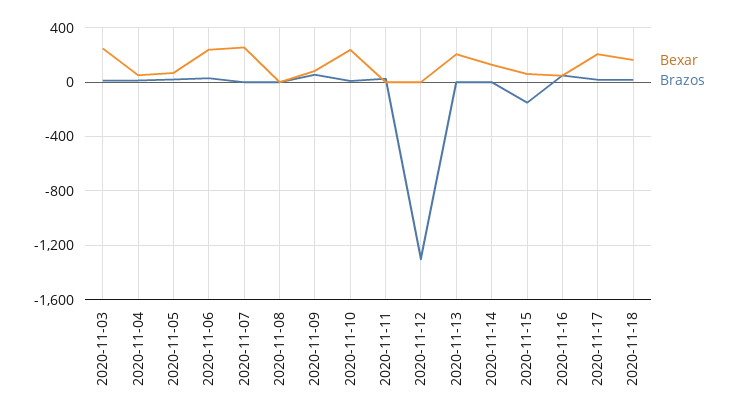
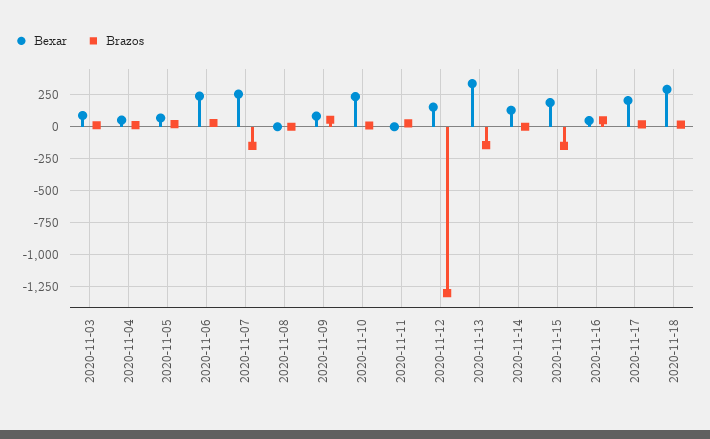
  {
    "Bexar": {
-     "2020-11-03": 250,
+     "2020-11-03": 100,
      "2020-11-04": 50,
      "2020-11-05": 50,
      "2020-11-06": 250,
      "2020-11-07": 250,
      "2020-11-08": 0,
      "2020-11-09": 100,
      "2020-11-10": 250,
      "2020-11-11": 0,
-     "2020-11-12": 0,
+     "2020-11-12": 150,
-     "2020-11-13": 200,
+     "2020-11-13": 350,
      "2020-11-14": 150,
-     "2020-11-15": 50,
+     "2020-11-15": 200,
      "2020-11-16": 50,
      "2020-11-17": 200,
-     "2020-11-18": 150
+     "2020-11-18": 300
    },
    "Brazos": {
      "2020-11-03": 0,
      "2020-11-04": 0,
      "2020-11-05": 0,
      "2020-11-06": 50,
-     "2020-11-07": 0,
+     "2020-11-07": -150,
      "2020-11-08": 0,
      "2020-11-09": 50,
      "2020-11-10": 0,
      "2020-11-11": 50,
      "2020-11-12": -1300,
-     "2020-11-13": 0,
+     "2020-11-13": -150,
      "2020-11-14": 0,
      "2020-11-15": -150,
      "2020-11-16": 50,
      "2020-11-17": 0,
      "2020-11-18": 0
    }
  }

